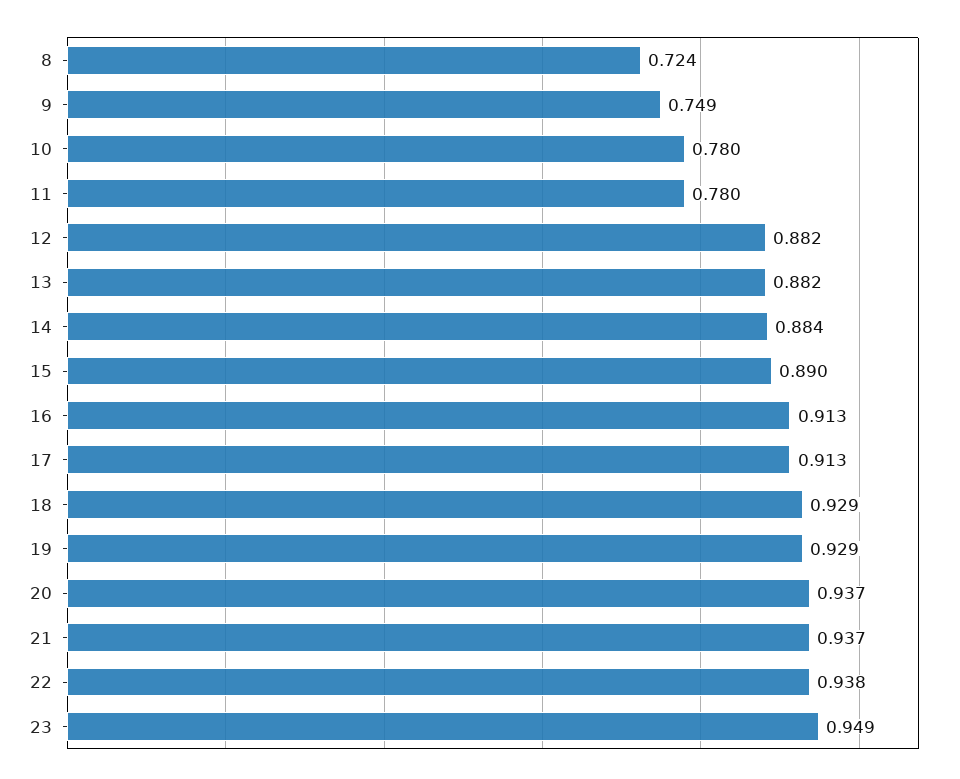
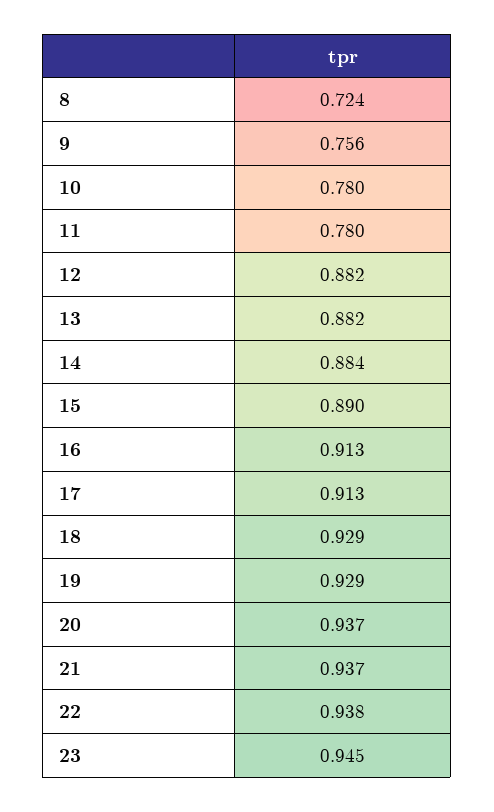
  {
    "8": 0.724,
-   "9": 0.749,
+   "9": 0.756,
    "10": 0.78,
    "11": 0.78,
    "12": 0.882,
    "13": 0.882,
    "14": 0.884,
    "15": 0.89,
    "16": 0.913,
    "17": 0.913,
    "18": 0.929,
    "19": 0.929,
    "20": 0.937,
    "21": 0.937,
    "22": 0.938,
-   "23": 0.949
+   "23": 0.945
  }

